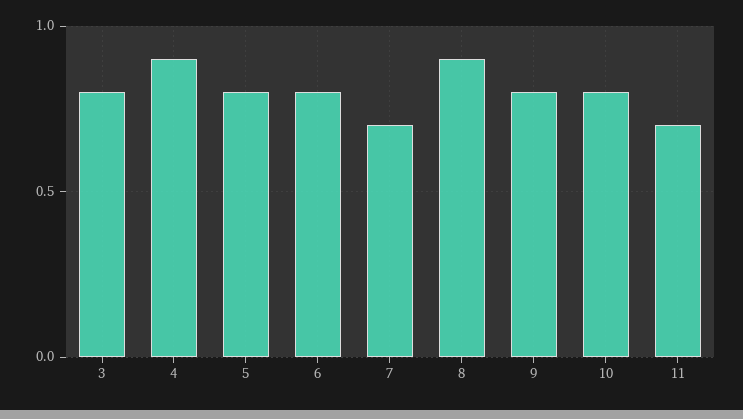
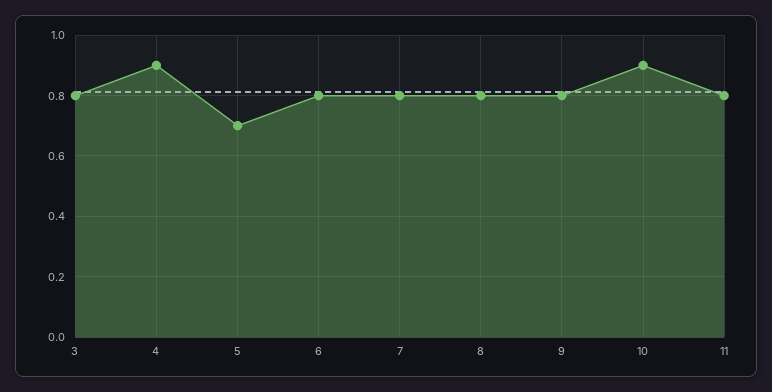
  {
    "3": 0.8,
    "4": 0.9,
-   "5": 0.8,
+   "5": 0.7,
    "6": 0.8,
-   "7": 0.7,
+   "7": 0.8,
-   "8": 0.9,
+   "8": 0.8,
    "9": 0.8,
-   "10": 0.8,
+   "10": 0.9,
-   "11": 0.7
+   "11": 0.8
  }

